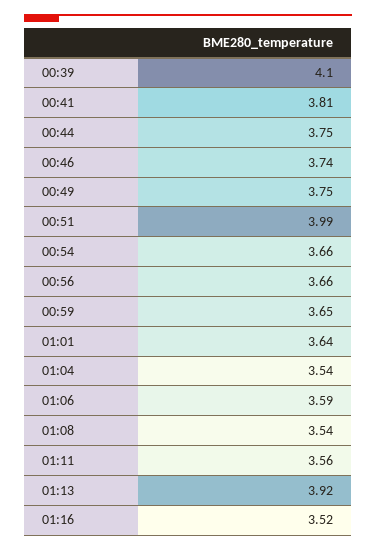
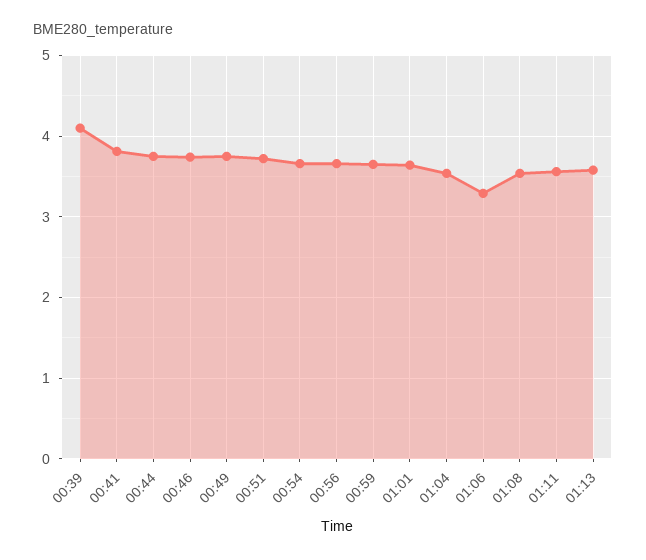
  {
    "00:39": 4.1,
    "00:41": 3.81,
    "00:44": 3.75,
    "00:46": 3.74,
    "00:49": 3.75,
-   "00:51": 3.99,
+   "00:51": 3.7,
    "00:54": 3.66,
    "00:56": 3.66,
    "00:59": 3.65,
    "01:01": 3.64,
    "01:04": 3.54,
-   "01:06": 3.59,
+   "01:06": 3.3,
    "01:08": 3.54,
    "01:11": 3.56,
-   "01:13": 3.92,
+   "01:13": 3.6
-   "01:16": 3.52
  }

